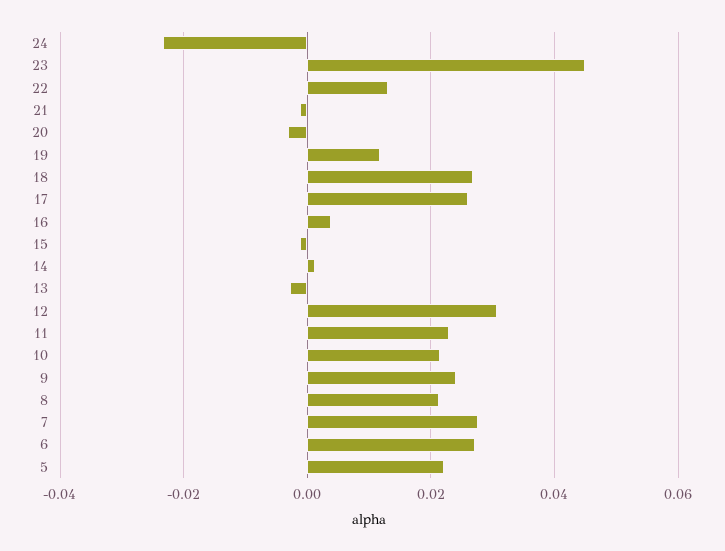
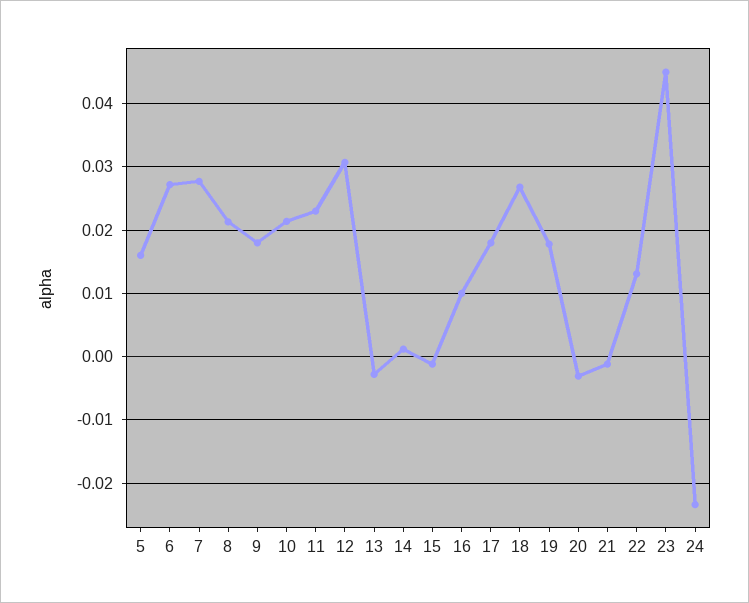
  {
    "24": -0.023,
    "23": 0.045,
    "22": 0.013,
    "21": -0.001,
    "20": -0.003,
-   "19": 0.012,
+   "19": 0.018,
    "18": 0.027,
-   "17": 0.026,
+   "17": 0.018,
-   "16": 0.004,
+   "16": 0.01,
    "15": -0.001,
    "14": 0.001,
    "13": -0.003,
    "12": 0.031,
    "11": 0.023,
    "10": 0.021,
-   "9": 0.024,
+   "9": 0.018,
    "8": 0.021,
    "7": 0.028,
    "6": 0.027,
-   "5": 0.022
+   "5": 0.016
  }

